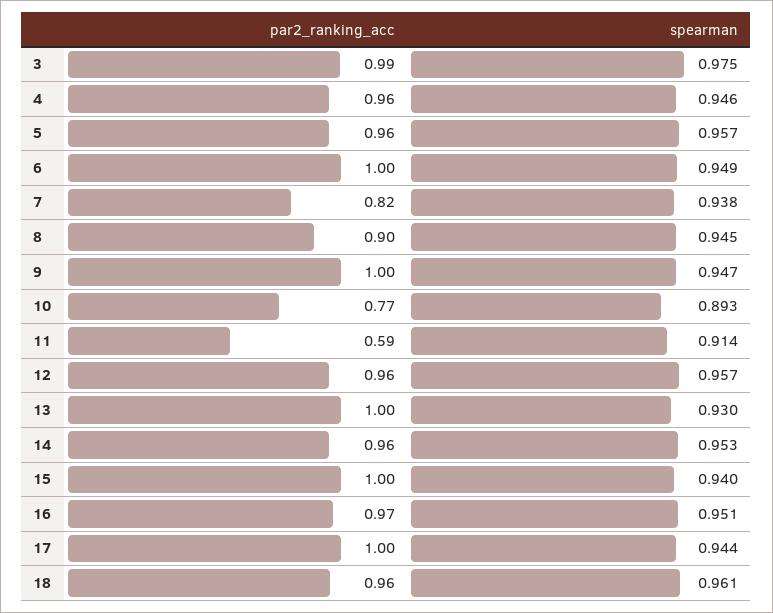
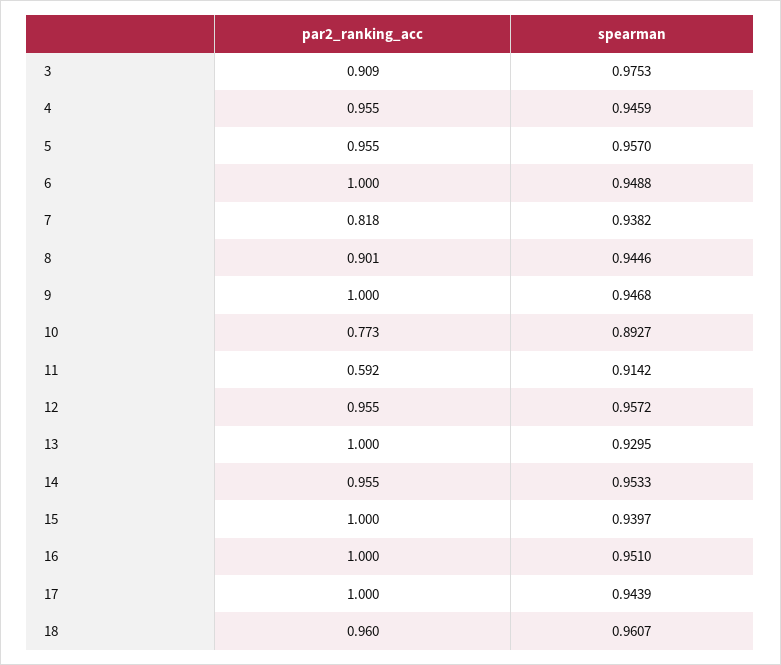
  {
    "par2_ranking_acc": {
-     "3": 0.99,
+     "3": 0.909,
      "4": 0.955,
      "5": 0.955,
      "6": 1,
      "7": 0.818,
      "8": 0.901,
      "9": 1,
      "10": 0.773,
      "11": 0.592,
      "12": 0.955,
      "13": 1,
      "14": 0.955,
      "15": 1,
-     "16": 0.97,
+     "16": 1,
      "17": 1,
      "18": 0.96
    },
    "spearman": {
      "3": 0.9753,
      "4": 0.9459,
      "5": 0.957,
      "6": 0.9488,
      "7": 0.9382,
      "8": 0.9446,
      "9": 0.9468,
      "10": 0.8927,
      "11": 0.9142,
      "12": 0.9572,
      "13": 0.9295,
      "14": 0.9533,
      "15": 0.9397,
      "16": 0.951,
      "17": 0.9439,
      "18": 0.9607
    }
  }

